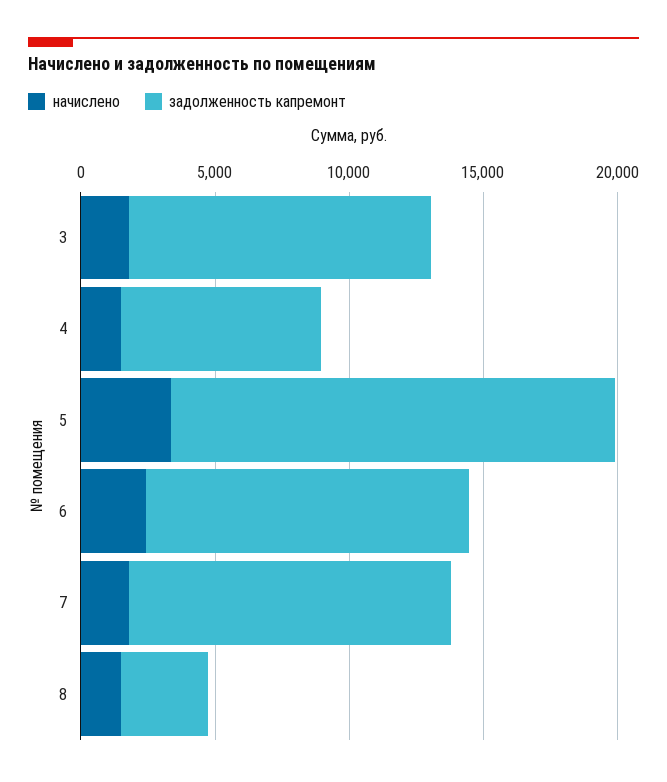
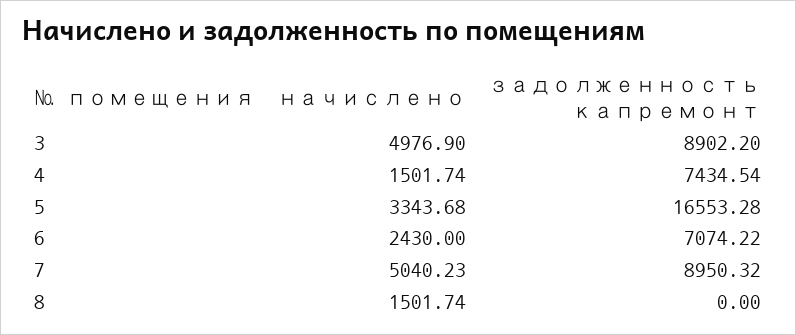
  {
    "начислено": {
-     "3": 2000,
+     "3": 4976.9,
      "4": 1501.74,
      "5": 3343.68,
      "6": 2430,
-     "7": 2000,
+     "7": 5040.23,
      "8": 1501.74
    },
    "задолженность капремонт": {
-     "3": 11000,
+     "3": 8902.2,
      "4": 7434.54,
      "5": 16553.28,
-     "6": 12000,
+     "6": 7074.22,
-     "7": 12000,
+     "7": 8950.32,
-     "8": 3000
+     "8": 0
    }
  }

